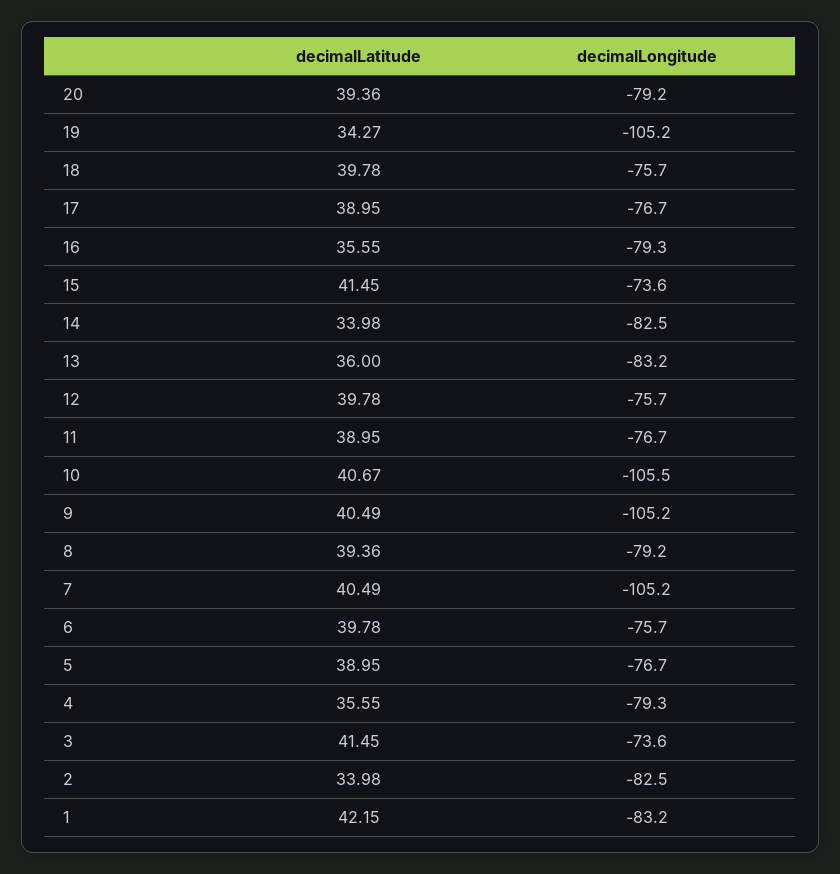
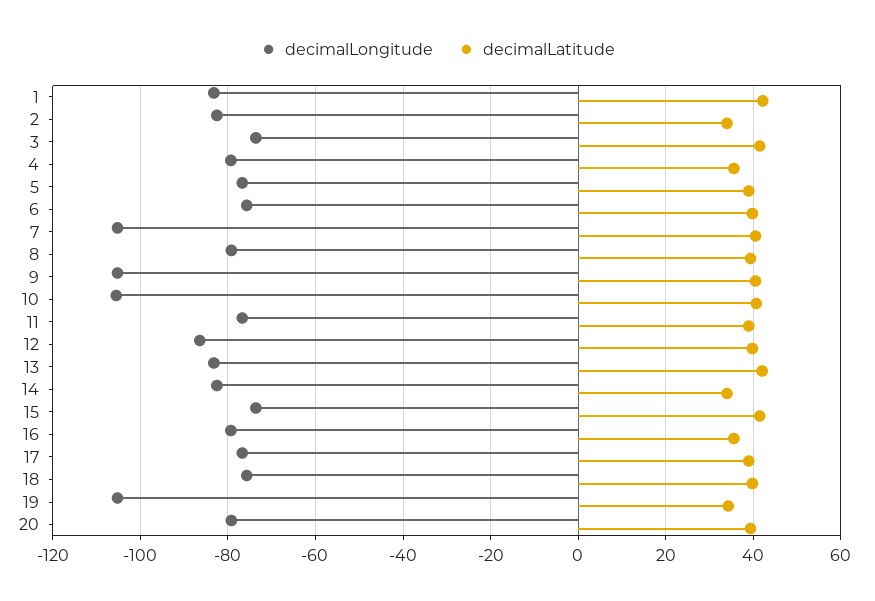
  {
    "decimalLatitude": {
      "20": 39.36,
      "19": 34.27,
      "18": 39.78,
      "17": 38.95,
      "16": 35.55,
      "15": 41.45,
      "14": 33.98,
-     "13": 36,
+     "13": 42,
      "12": 39.78,
      "11": 38.95,
      "10": 40.67,
      "9": 40.49,
      "8": 39.36,
      "7": 40.49,
      "6": 39.78,
      "5": 38.95,
      "4": 35.55,
      "3": 41.45,
      "2": 33.98,
      "1": 42.15
    },
    "decimalLongitude": {
      "20": -79.2,
      "19": -105.2,
      "18": -75.7,
      "17": -76.7,
      "16": -79.3,
      "15": -73.6,
      "14": -82.5,
      "13": -83.2,
-     "12": -75.7,
+     "12": -86,
      "11": -76.7,
      "10": -105.5,
      "9": -105.2,
      "8": -79.2,
      "7": -105.2,
      "6": -75.7,
      "5": -76.7,
      "4": -79.3,
      "3": -73.6,
      "2": -82.5,
      "1": -83.2
    }
  }

